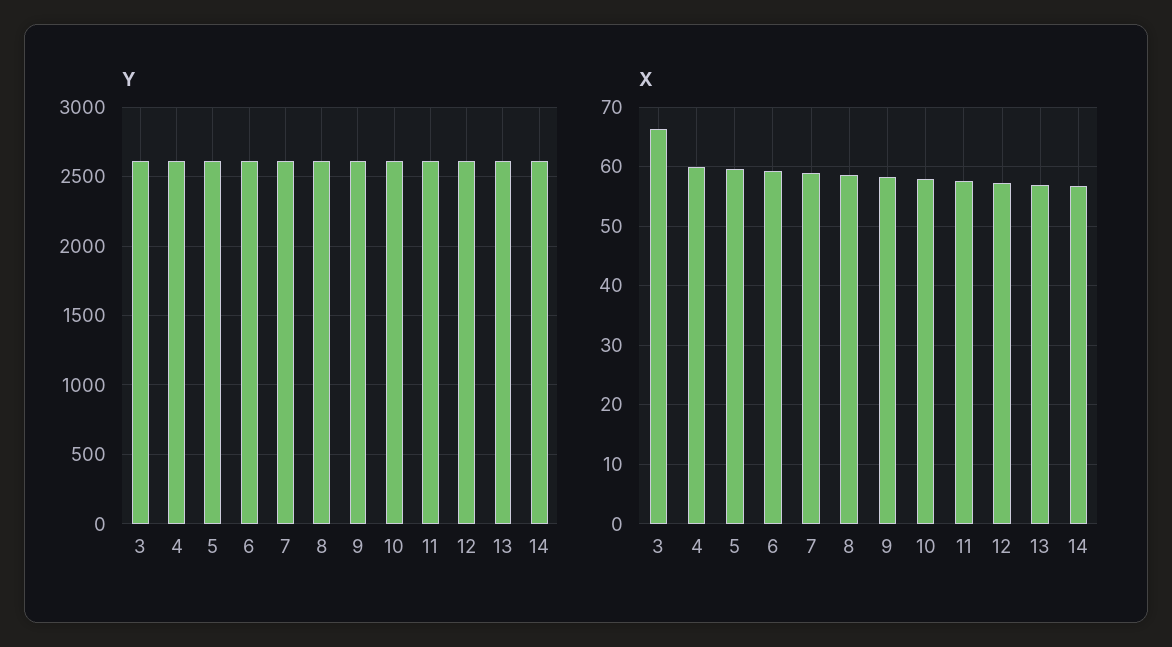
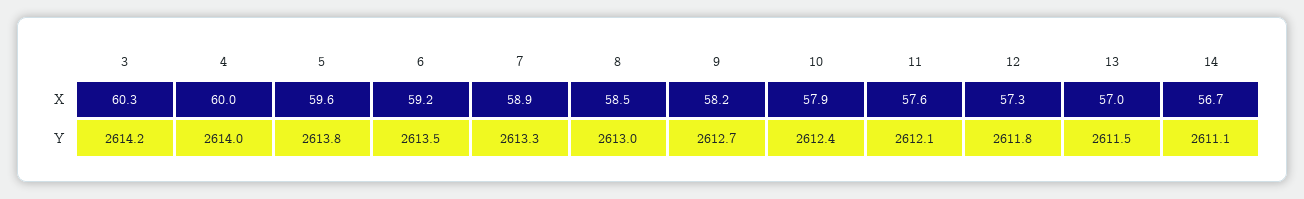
  {
    "Y": {
      "3": 2614.2,
      "4": 2614,
      "5": 2613.8,
      "6": 2613.5,
      "7": 2613.3,
      "8": 2613,
      "9": 2612.7,
      "10": 2612.4,
      "11": 2612.1,
      "12": 2611.8,
      "13": 2611.5,
      "14": 2611.1
    },
    "X": {
-     "3": 66,
+     "3": 60.3,
      "4": 60,
      "5": 59.6,
      "6": 59.2,
      "7": 58.9,
      "8": 58.5,
      "9": 58.2,
      "10": 57.9,
      "11": 57.6,
      "12": 57.3,
      "13": 57,
      "14": 56.7
    }
  }

